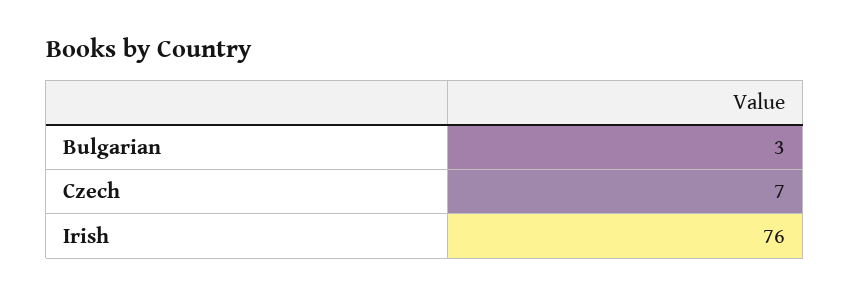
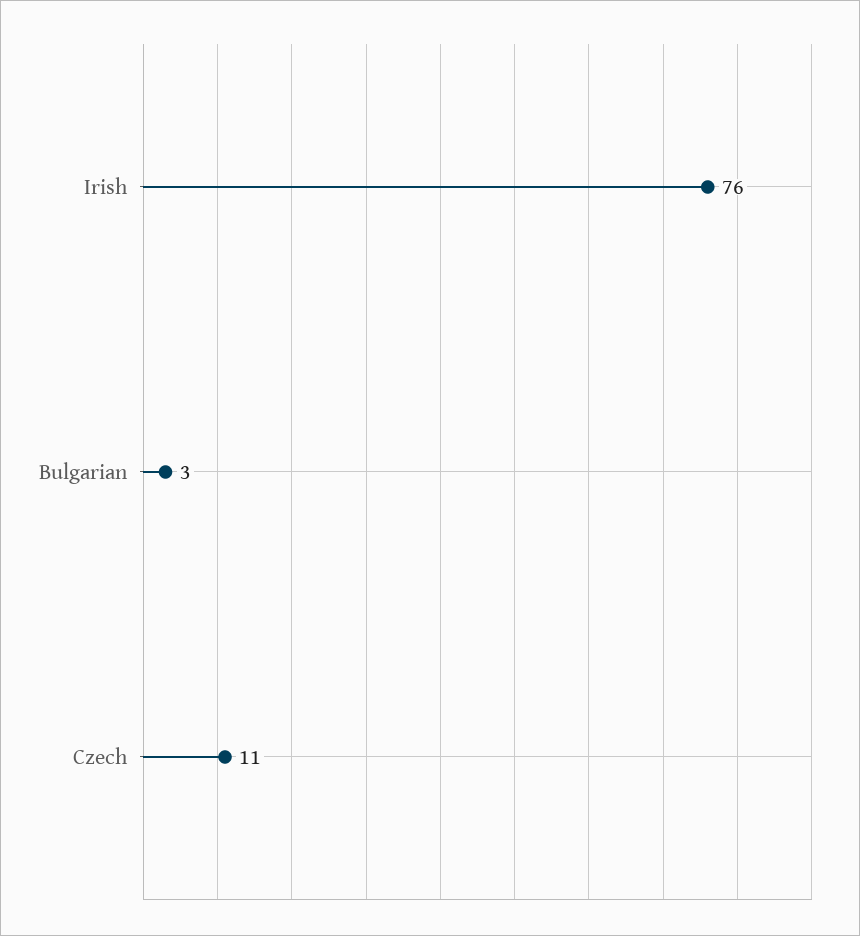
  {
    "Bulgarian": 3,
-   "Czech": 7,
+   "Czech": 11,
    "Irish": 76
  }

